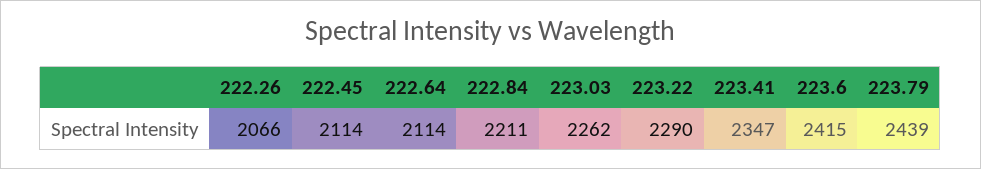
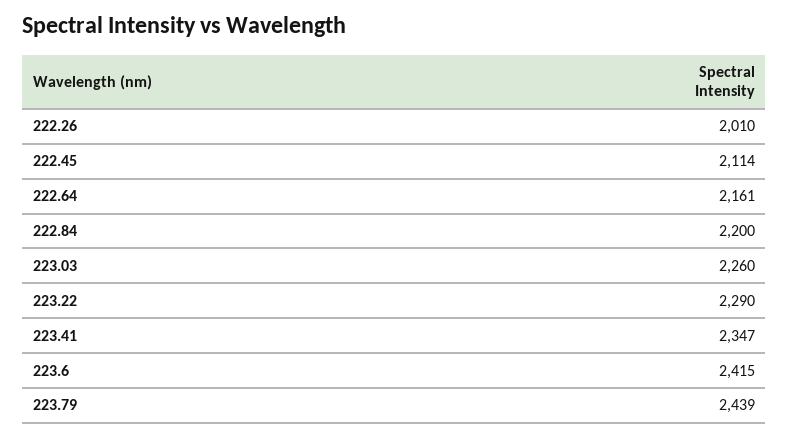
  {
-   "222.26": 2066,
+   "222.26": 2010,
    "222.45": 2114,
-   "222.64": 2114,
+   "222.64": 2161,
-   "222.84": 2211,
+   "222.84": 2200,
-   "223.03": 2262,
+   "223.03": 2260,
    "223.22": 2290,
    "223.41": 2347,
    "223.6": 2415,
    "223.79": 2439
  }

